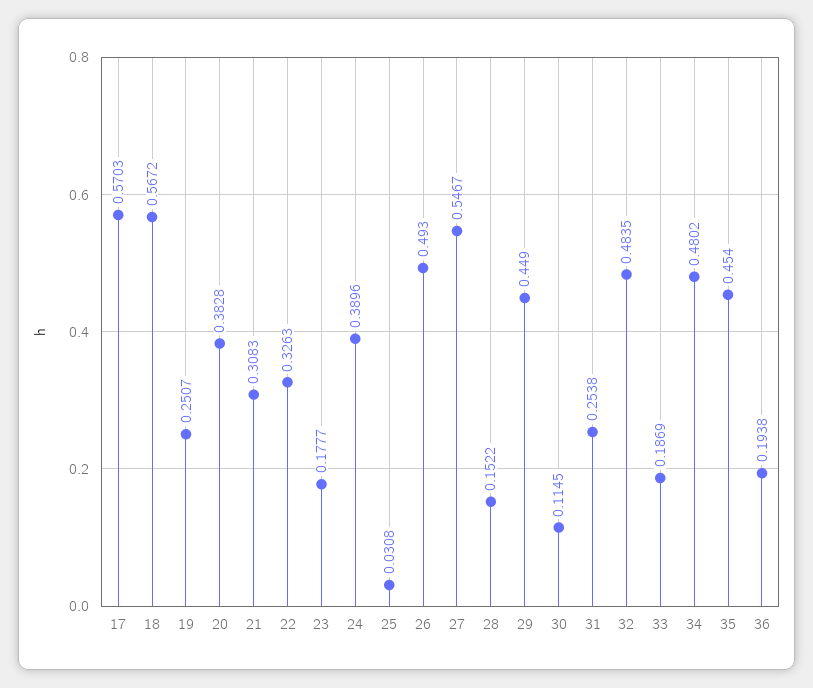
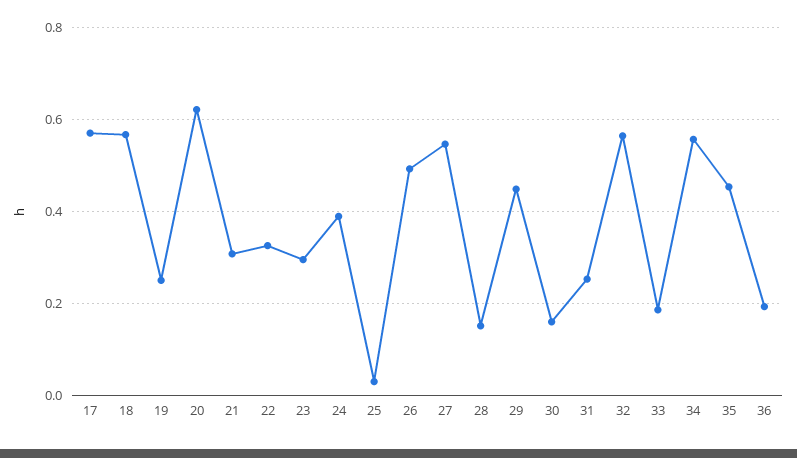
  {
    "17": 0.5703,
    "18": 0.5672,
    "19": 0.2507,
-   "20": 0.3828,
+   "20": 0.62,
    "21": 0.3083,
    "22": 0.3263,
-   "23": 0.1777,
+   "23": 0.3,
    "24": 0.3896,
    "25": 0.0308,
    "26": 0.493,
    "27": 0.5467,
    "28": 0.1522,
    "29": 0.449,
-   "30": 0.1145,
+   "30": 0.16,
    "31": 0.2538,
-   "32": 0.4835,
+   "32": 0.56,
    "33": 0.1869,
-   "34": 0.4802,
+   "34": 0.56,
    "35": 0.454,
    "36": 0.1938
  }

